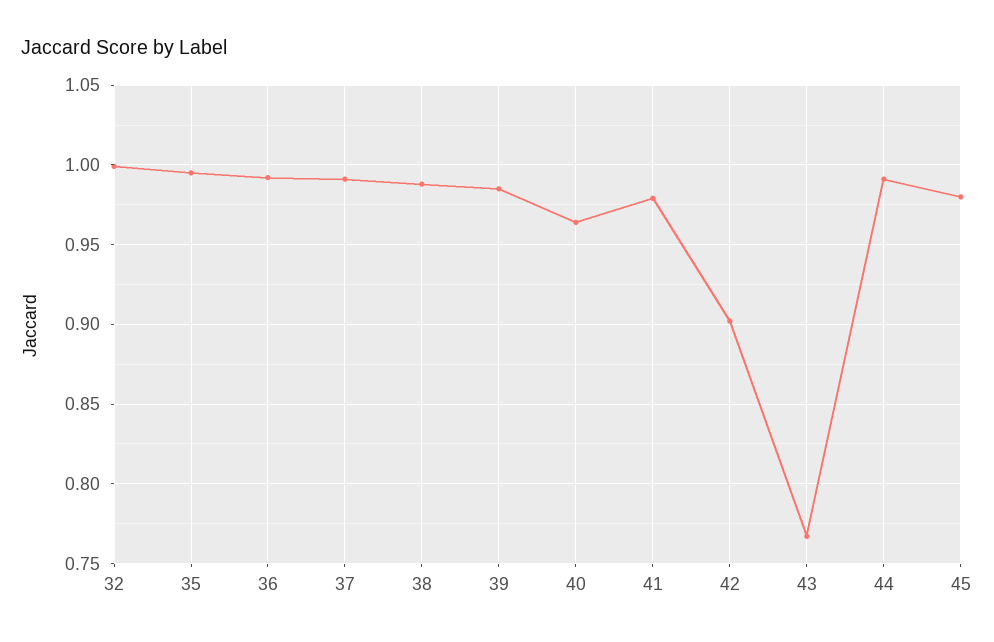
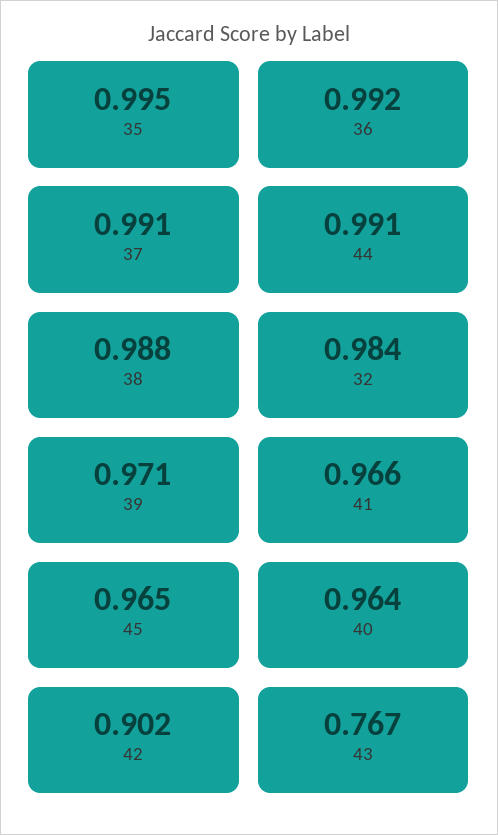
  {
-   "32": 1,
+   "32": 0.984,
    "35": 0.995,
    "36": 0.992,
    "37": 0.991,
    "38": 0.988,
-   "39": 0.985,
+   "39": 0.971,
    "40": 0.964,
-   "41": 0.98,
+   "41": 0.966,
    "42": 0.902,
    "43": 0.767,
    "44": 0.991,
-   "45": 0.98
+   "45": 0.965
  }

